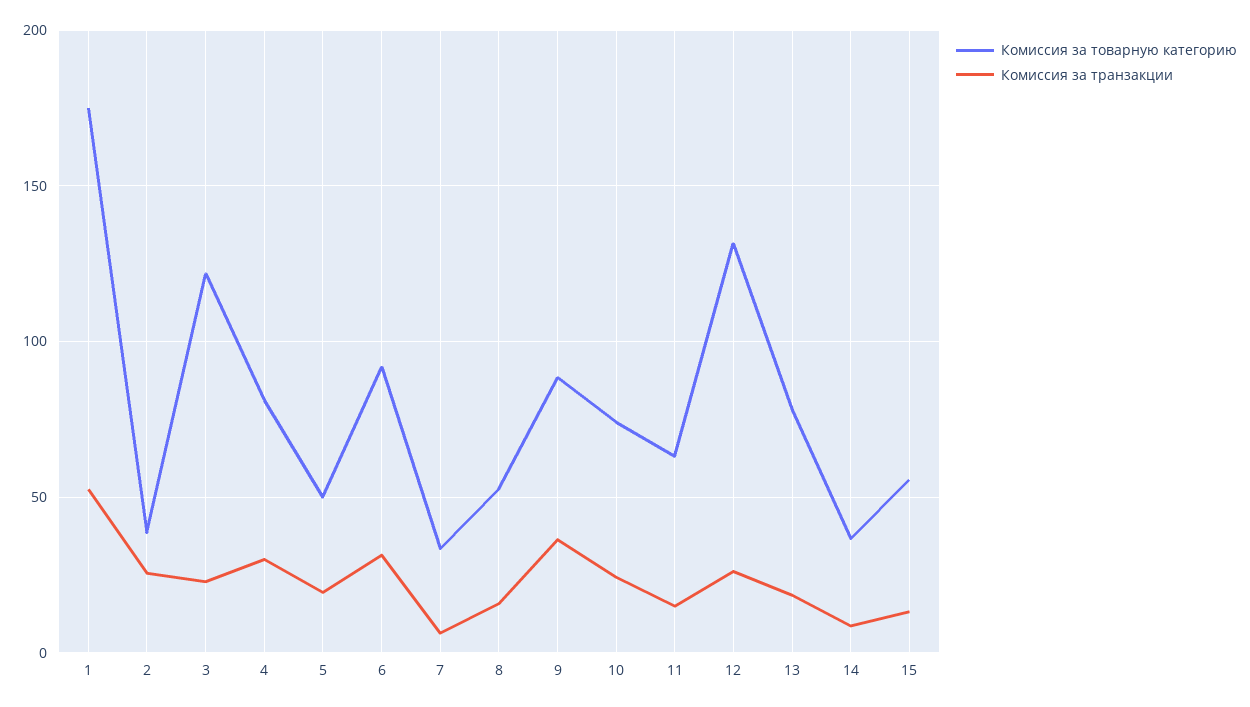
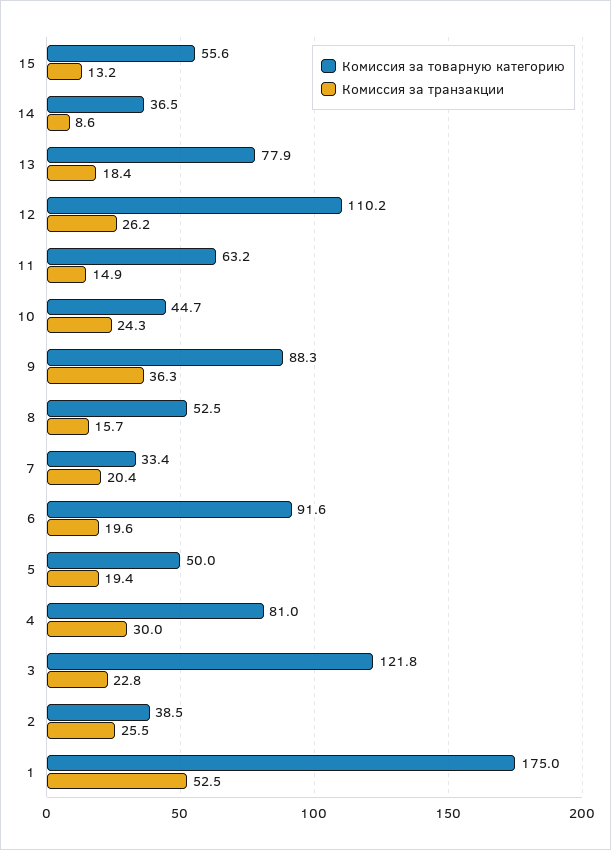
  {
    "Комиссия за товарную категорию": {
      "1": 175,
      "2": 38.5,
      "3": 121.8,
      "4": 81,
      "5": 50,
      "6": 91.6,
      "7": 33.4,
      "8": 52.5,
      "9": 88.3,
-     "10": 75,
+     "10": 44.7,
      "11": 63.2,
-     "12": 130,
+     "12": 110.2,
      "13": 77.9,
      "14": 36.5,
      "15": 55.6
    },
    "Комиссия за транзакции": {
      "1": 52.5,
      "2": 25.5,
      "3": 22.8,
      "4": 30,
      "5": 19.4,
-     "6": 30,
+     "6": 19.6,
-     "7": 5,
+     "7": 20.4,
      "8": 15.7,
      "9": 36.3,
      "10": 24.3,
      "11": 14.9,
      "12": 26.2,
      "13": 18.4,
      "14": 8.6,
      "15": 13.2
    }
  }

